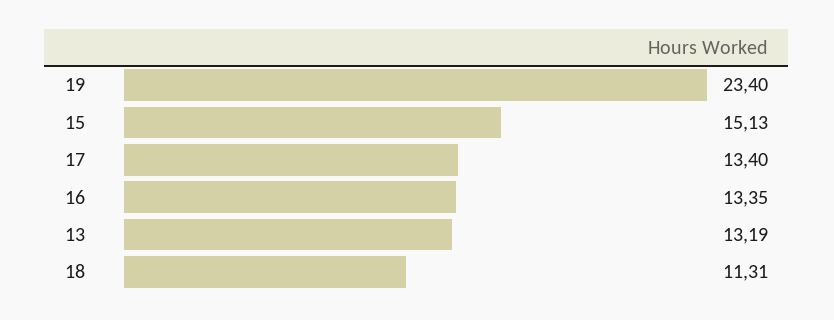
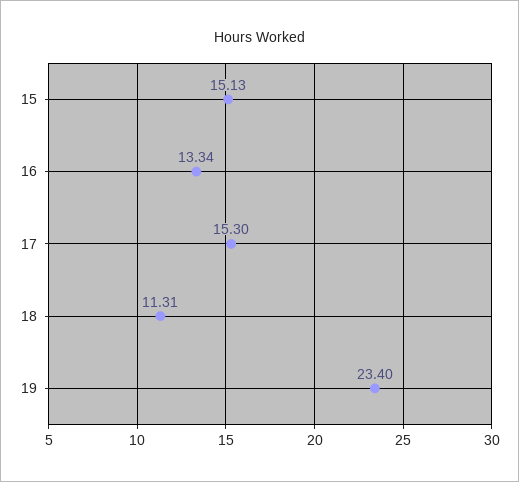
  {
    "19": 23.4,
    "15": 15.13,
-   "17": 13.4,
+   "17": 15.3,
-   "16": 13.35,
+   "16": 13.34,
-   "13": 13.19,
    "18": 11.31
  }

